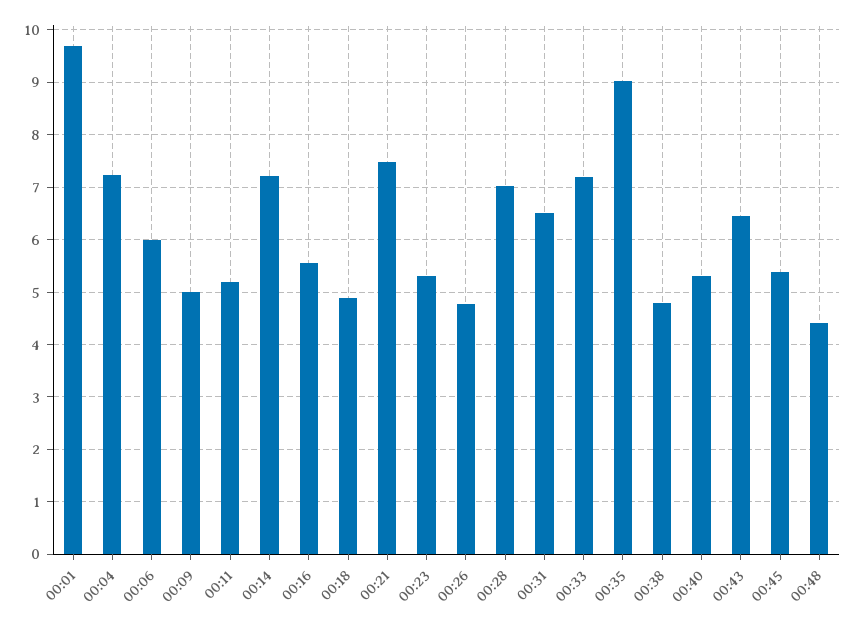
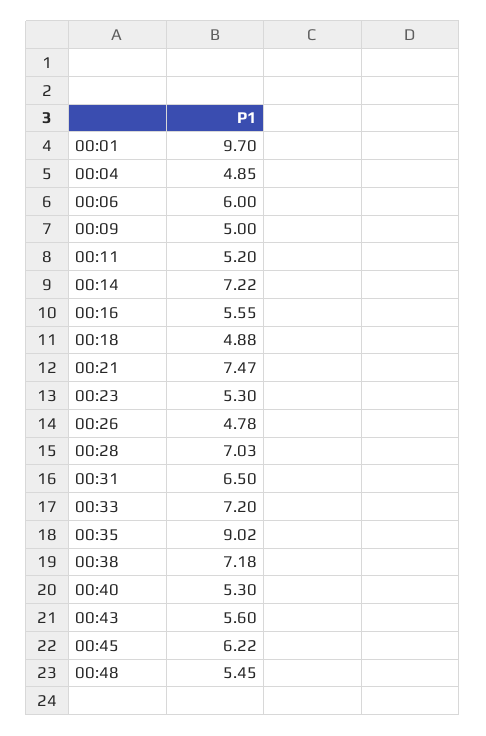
  {
    "00:01": 9.7,
-   "00:04": 7.2,
+   "00:04": 4.85,
    "00:06": 6,
    "00:09": 5,
    "00:11": 5.2,
    "00:14": 7.22,
    "00:16": 5.55,
    "00:18": 4.88,
    "00:21": 7.47,
    "00:23": 5.3,
    "00:26": 4.78,
    "00:28": 7.03,
    "00:31": 6.5,
    "00:33": 7.2,
    "00:35": 9.02,
-   "00:38": 4.8,
+   "00:38": 7.18,
    "00:40": 5.3,
-   "00:43": 6.4,
+   "00:43": 5.6,
-   "00:45": 5.4,
+   "00:45": 6.22,
-   "00:48": 4.4
+   "00:48": 5.45
  }

